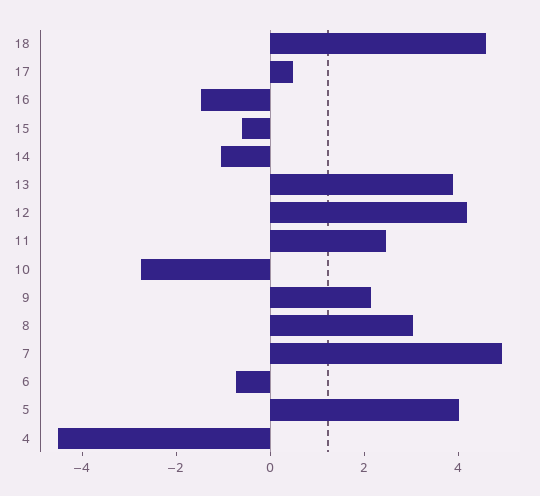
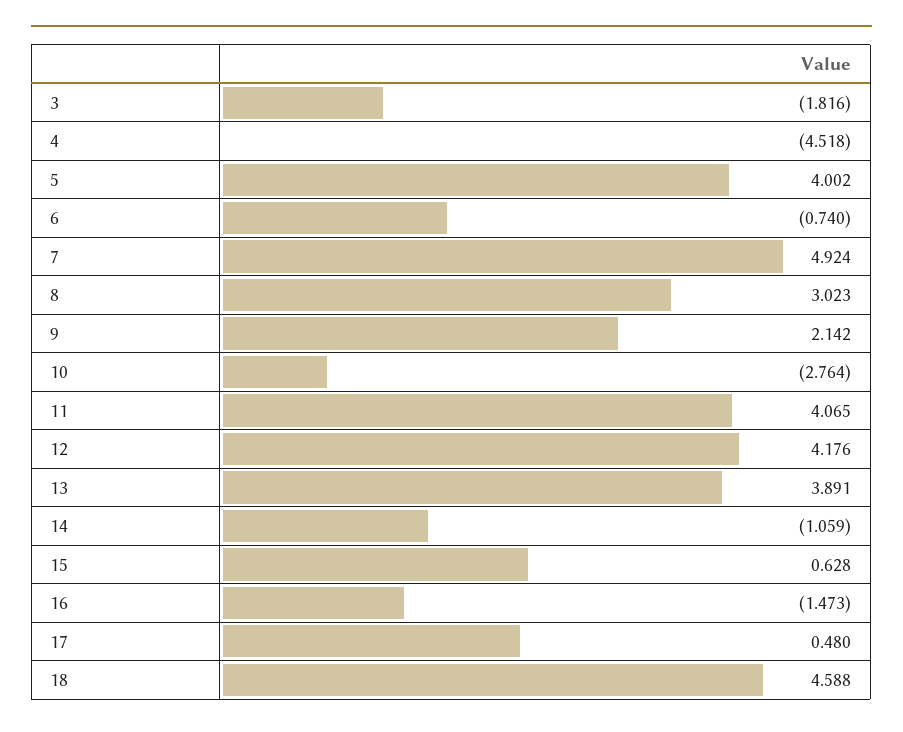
  {
    "18": 4.588,
    "17": 0.48,
    "16": -1.473,
-   "15": -0.5,
+   "15": 0.628,
    "14": -1.059,
    "13": 3.891,
    "12": 4.176,
-   "11": 2.5,
+   "11": 4.065,
    "10": -2.764,
    "9": 2.142,
    "8": 3.023,
    "7": 4.924,
    "6": -0.74,
    "5": 4.002,
-   "4": -4.518
+   "4": -4.518,
+   "3": -1.816
  }

